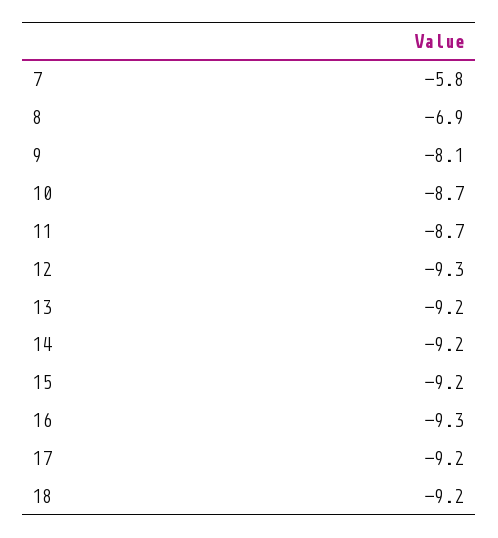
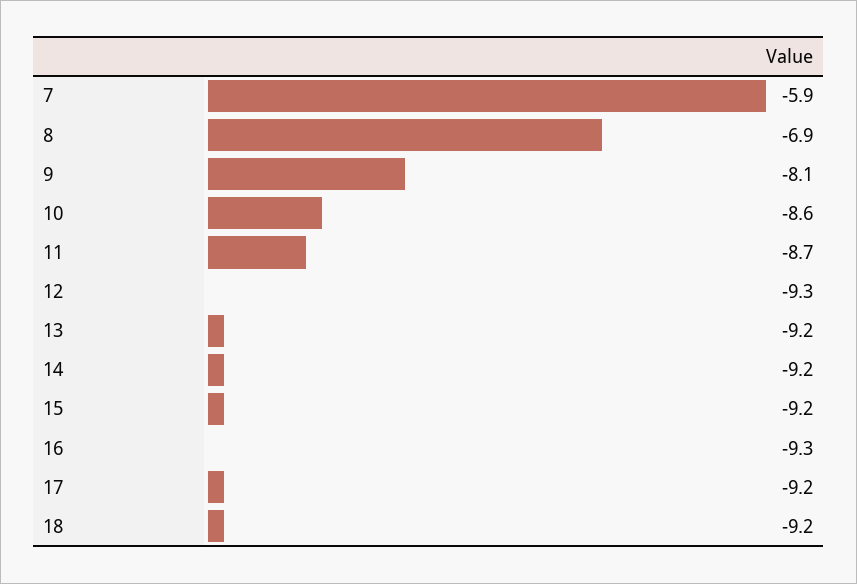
  {
-   "7": -5.8,
+   "7": -5.9,
    "8": -6.9,
    "9": -8.1,
-   "10": -8.7,
+   "10": -8.6,
    "11": -8.7,
    "12": -9.3,
    "13": -9.2,
    "14": -9.2,
    "15": -9.2,
    "16": -9.3,
    "17": -9.2,
    "18": -9.2
  }

